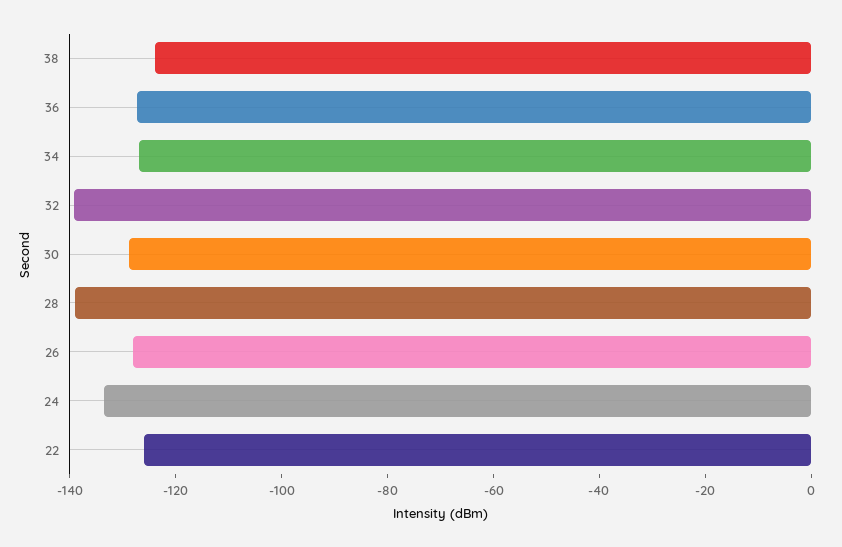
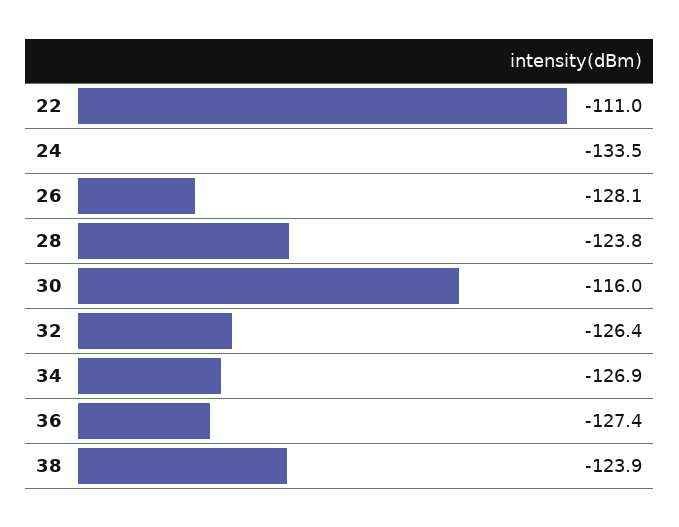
  {
    "38": -123.9,
    "36": -127.4,
    "34": -126.9,
-   "32": -140,
+   "32": -126.4,
-   "30": -130,
+   "30": -116,
-   "28": -140,
+   "28": -123.8,
    "26": -128.1,
    "24": -133.5,
-   "22": -125
+   "22": -111
  }

